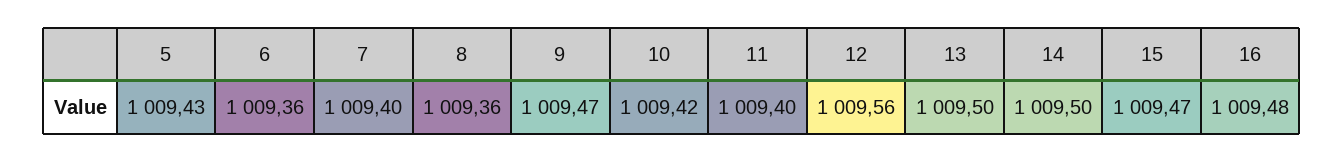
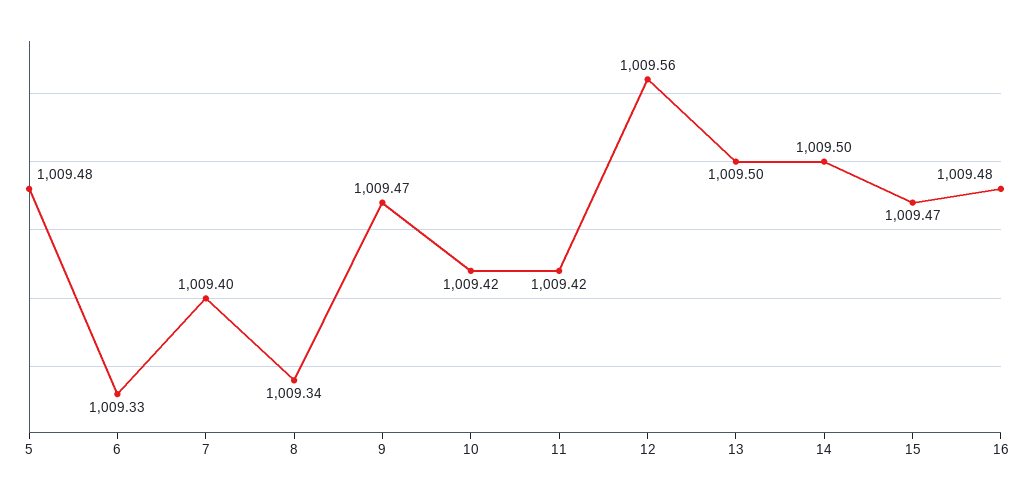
  {
-   "5": 1009.43,
+   "5": 1009.48,
-   "6": 1009.36,
+   "6": 1009.33,
    "7": 1009.4,
-   "8": 1009.36,
+   "8": 1009.34,
    "9": 1009.47,
    "10": 1009.42,
-   "11": 1009.4,
+   "11": 1009.42,
    "12": 1009.56,
    "13": 1009.5,
    "14": 1009.5,
    "15": 1009.47,
    "16": 1009.48
  }

